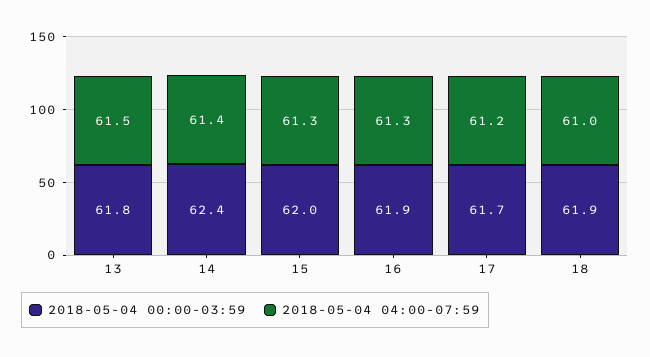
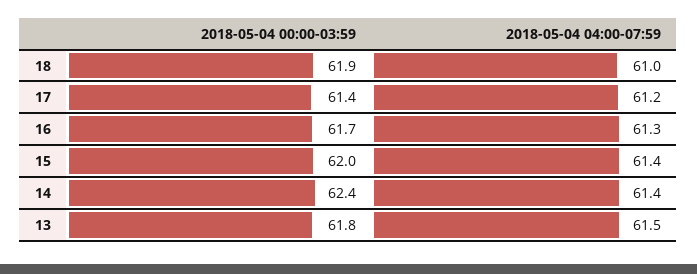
  {
    "2018-05-04 00:00-03:59": {
      "13": 61.8,
      "14": 62.4,
      "15": 62,
-     "16": 61.9,
+     "16": 61.7,
-     "17": 61.7,
+     "17": 61.4,
      "18": 61.9
    },
    "2018-05-04 04:00-07:59": {
      "13": 61.5,
      "14": 61.4,
-     "15": 61.3,
+     "15": 61.4,
      "16": 61.3,
      "17": 61.2,
      "18": 61
    }
  }

